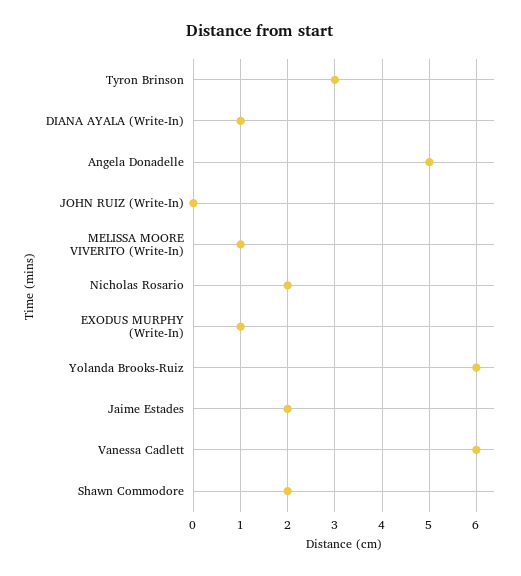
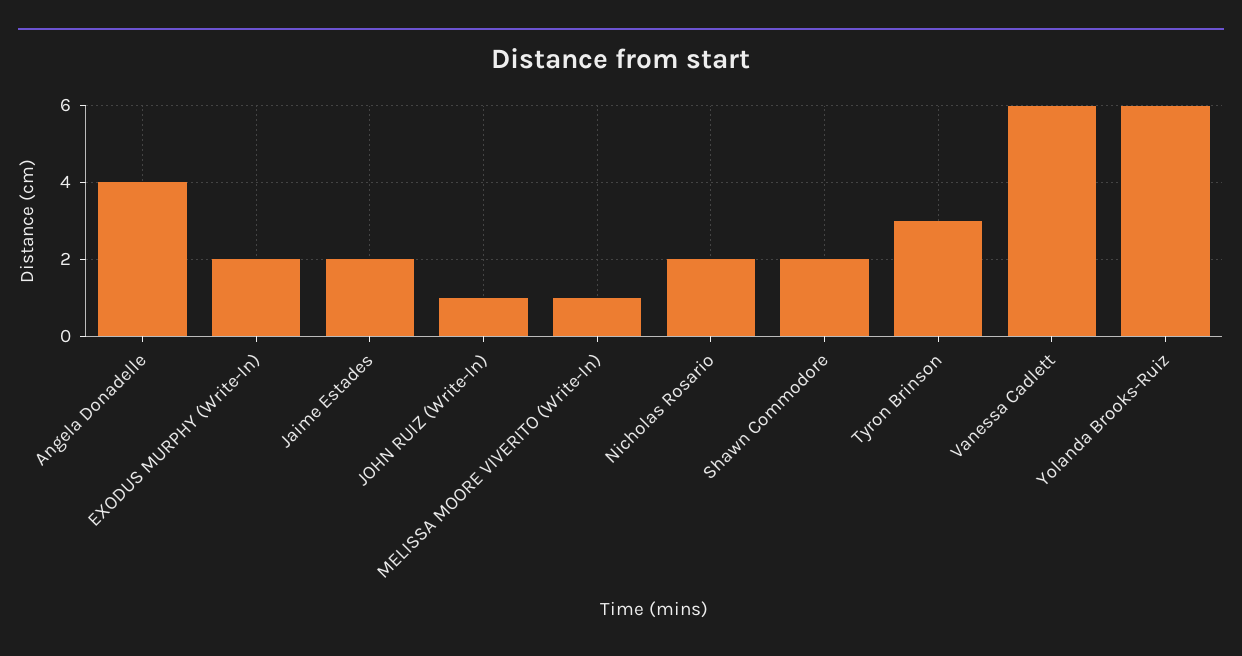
  {
    "Tyron Brinson": 3,
-   "DIANA AYALA (Write-In)": 1,
-   "Angela Donadelle": 5,
+   "Angela Donadelle": 4,
-   "JOHN RUIZ (Write-In)": 0,
+   "JOHN RUIZ (Write-In)": 1,
    "MELISSA MOORE VIVERITO (Write-In)": 1,
    "Nicholas Rosario": 2,
-   "EXODUS MURPHY (Write-In)": 1,
+   "EXODUS MURPHY (Write-In)": 2,
    "Yolanda Brooks-Ruiz": 6,
    "Jaime Estades": 2,
    "Vanessa Cadlett": 6,
    "Shawn Commodore": 2
  }

